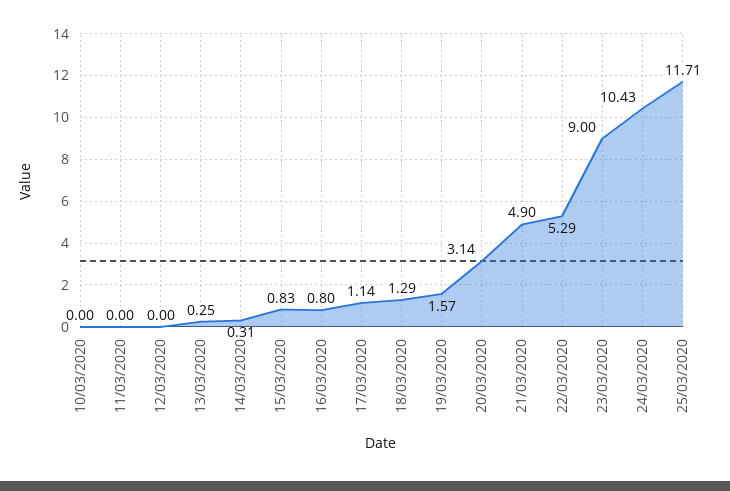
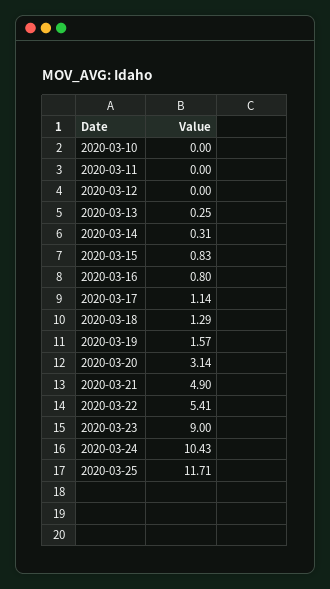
  {
    "10/03/2020": 0,
    "11/03/2020": 0,
    "12/03/2020": 0,
    "13/03/2020": 0.25,
    "14/03/2020": 0.31,
    "15/03/2020": 0.83,
    "16/03/2020": 0.8,
    "17/03/2020": 1.14,
    "18/03/2020": 1.29,
    "19/03/2020": 1.57,
    "20/03/2020": 3.14,
    "21/03/2020": 4.9,
-   "22/03/2020": 5.29,
+   "22/03/2020": 5.41,
    "23/03/2020": 9,
    "24/03/2020": 10.43,
    "25/03/2020": 11.71
  }

